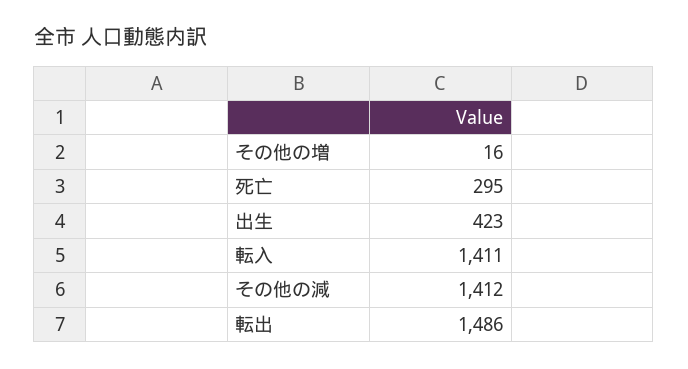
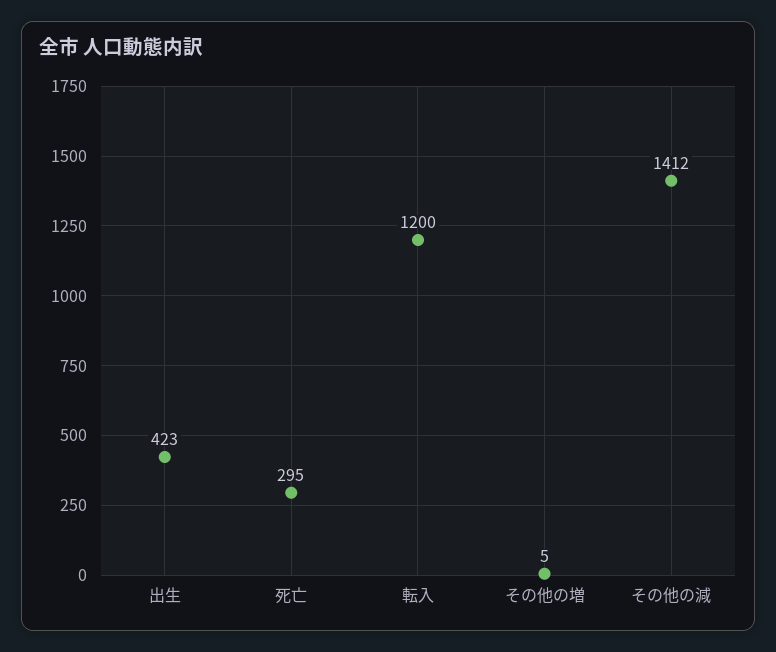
  {
-   "その他の増": 16,
+   "その他の増": 5,
    "死亡": 295,
    "出生": 423,
-   "転入": 1411,
+   "転入": 1200,
-   "その他の減": 1412,
+   "その他の減": 1412
-   "転出": 1486
  }

